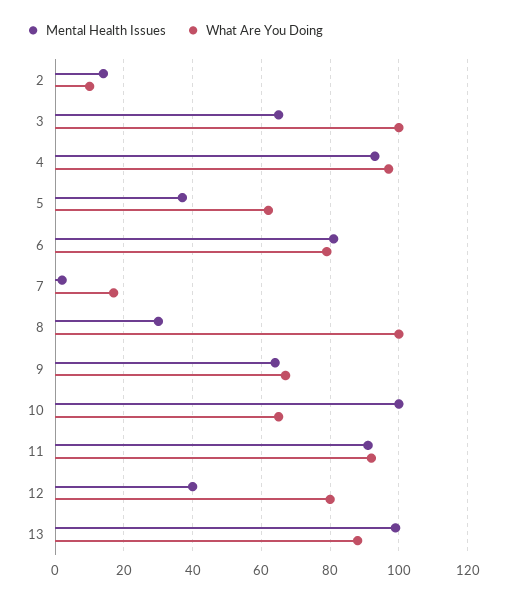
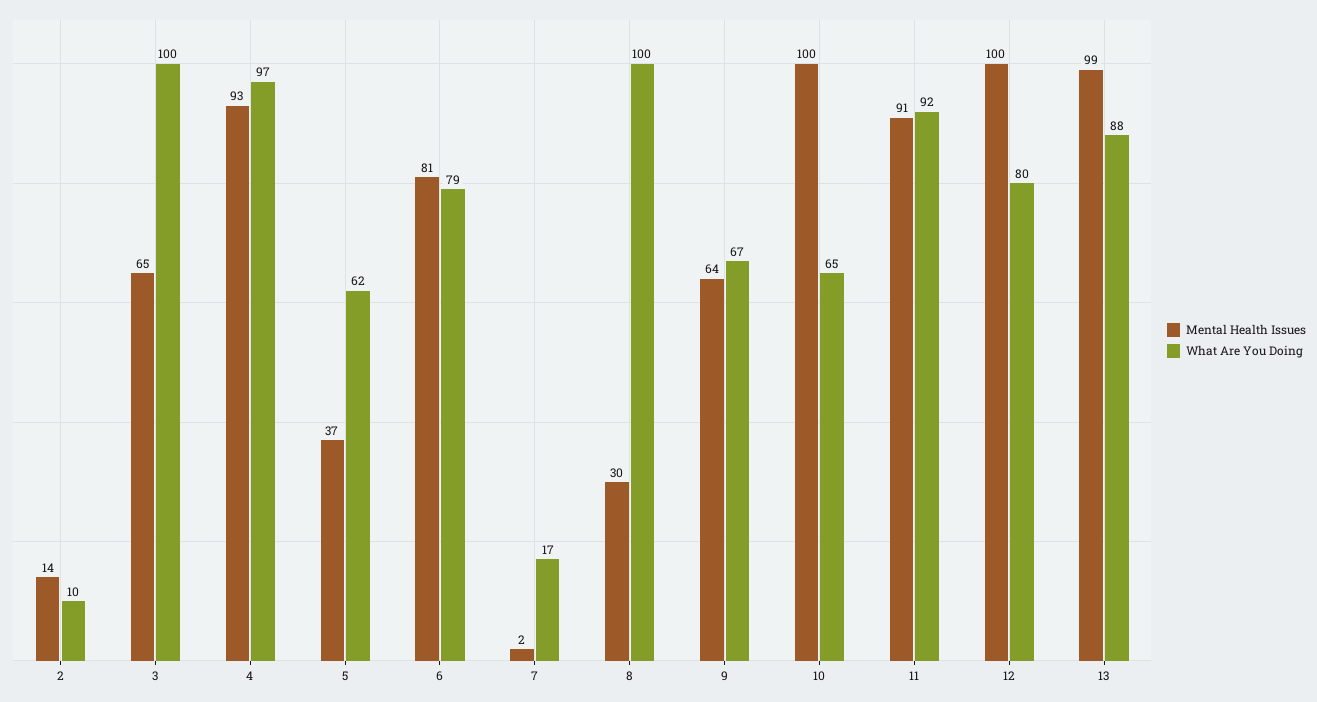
  {
    "Mental Health Issues": {
      "2": 14,
      "3": 65,
      "4": 93,
      "5": 37,
      "6": 81,
      "7": 2,
      "8": 30,
      "9": 64,
      "10": 100,
      "11": 91,
-     "12": 40,
+     "12": 100,
      "13": 99
    },
    "What Are You Doing": {
      "2": 10,
      "3": 100,
      "4": 97,
      "5": 62,
      "6": 79,
      "7": 17,
      "8": 100,
      "9": 67,
      "10": 65,
      "11": 92,
      "12": 80,
      "13": 88
    }
  }

